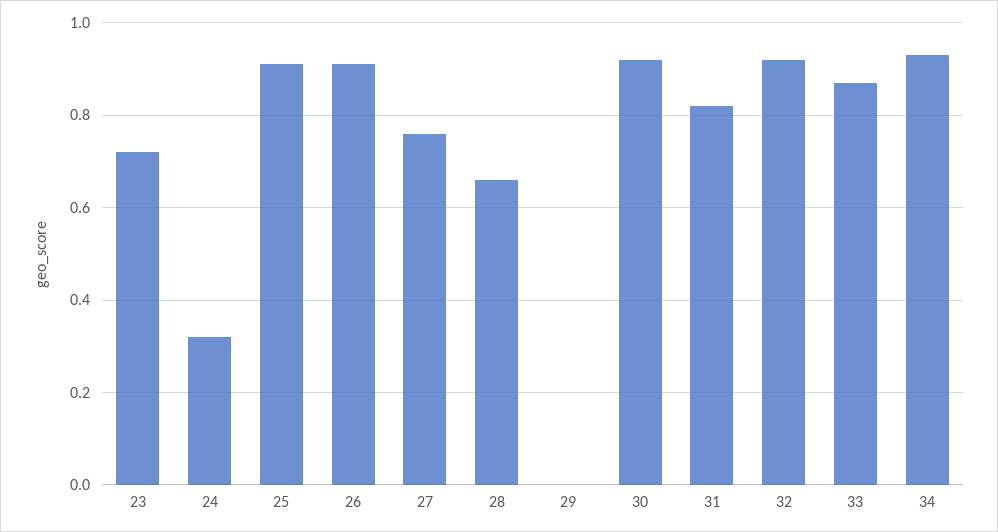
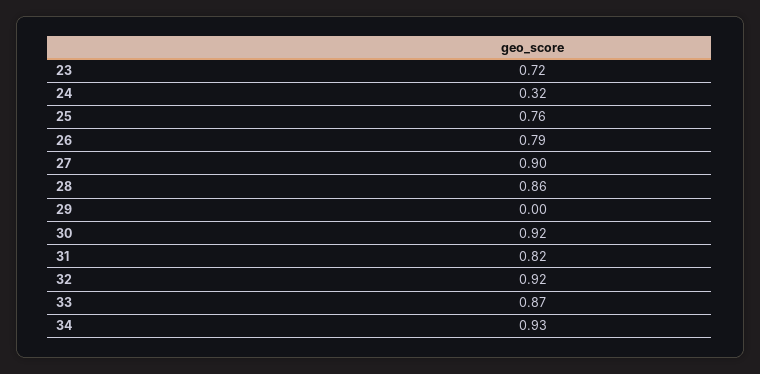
  {
    "23": 0.72,
    "24": 0.32,
-   "25": 0.9,
+   "25": 0.76,
-   "26": 0.9,
+   "26": 0.79,
-   "27": 0.75,
+   "27": 0.9,
-   "28": 0.65,
+   "28": 0.86,
    "29": 0,
    "30": 0.92,
    "31": 0.82,
    "32": 0.92,
    "33": 0.87,
    "34": 0.93
  }

